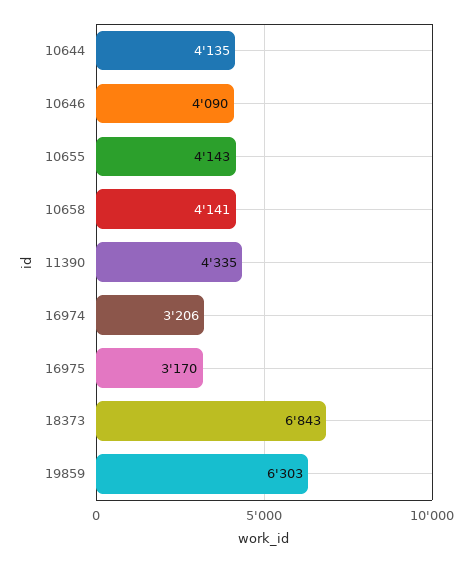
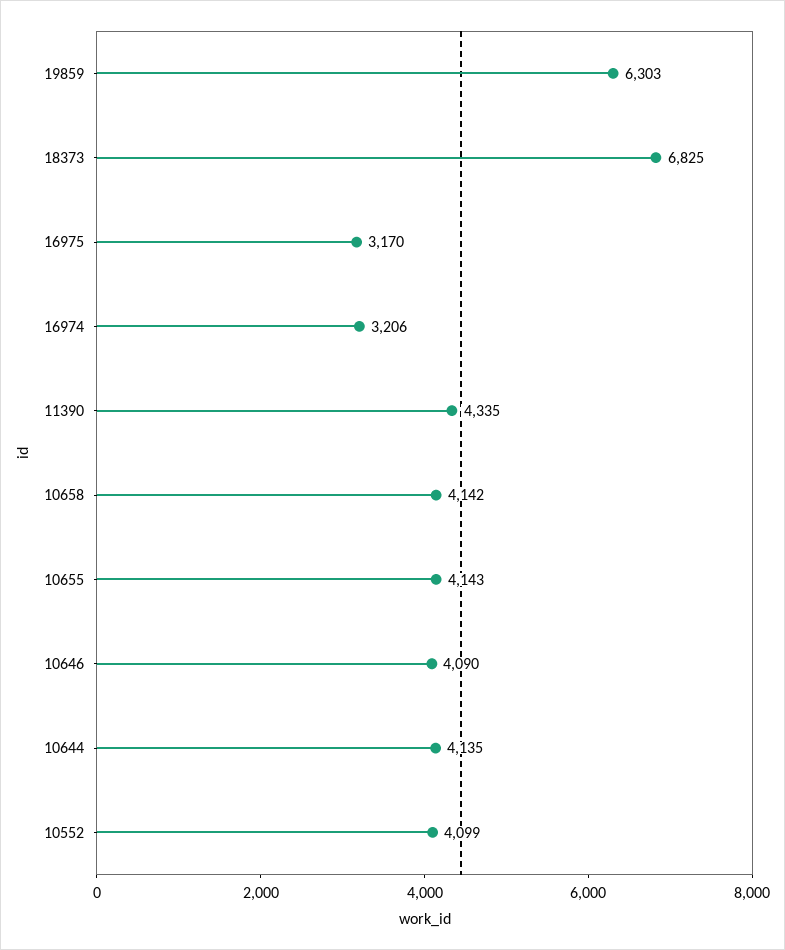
  {
    "10644": 4135,
    "10646": 4090,
    "10655": 4143,
-   "10658": 4141,
+   "10658": 4142,
    "11390": 4335,
    "16974": 3206,
    "16975": 3170,
-   "18373": 6843,
+   "18373": 6825,
-   "19859": 6303
+   "19859": 6303,
+   "10552": 4099
  }

